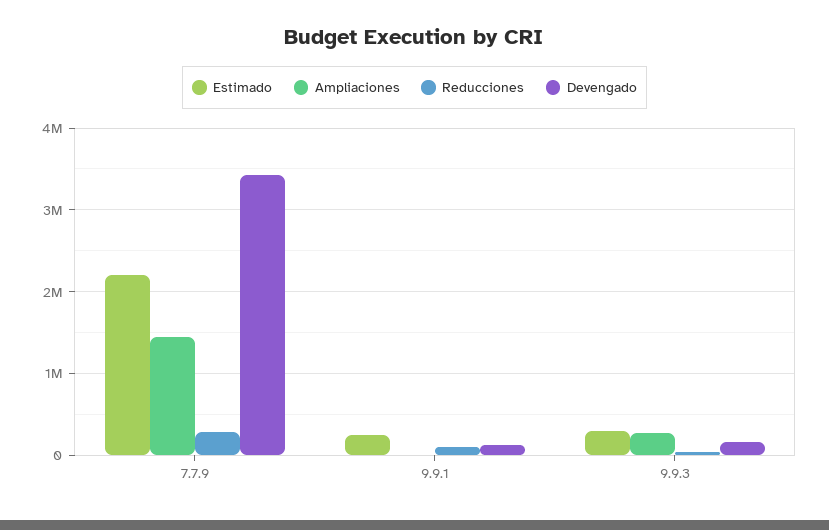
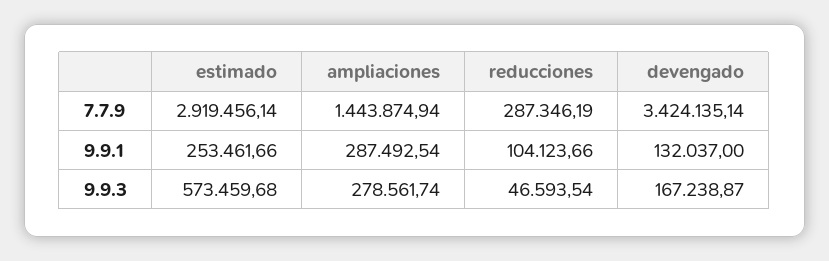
  {
    "Estimado": {
-     "7.7.9": 2200000,
+     "7.7.9": 2919456.14,
      "9.9.1": 253461.66,
-     "9.9.3": 300000
+     "9.9.3": 573459.68
    },
    "Ampliaciones": {
      "7.7.9": 1443874.94,
-     "9.9.1": 0,
+     "9.9.1": 287492.54,
      "9.9.3": 278561.74
    },
    "Reducciones": {
      "7.7.9": 287346.19,
      "9.9.1": 104123.66,
      "9.9.3": 46593.54
    },
    "Devengado": {
      "7.7.9": 3424135.14,
      "9.9.1": 132037,
      "9.9.3": 167238.87
    }
  }

